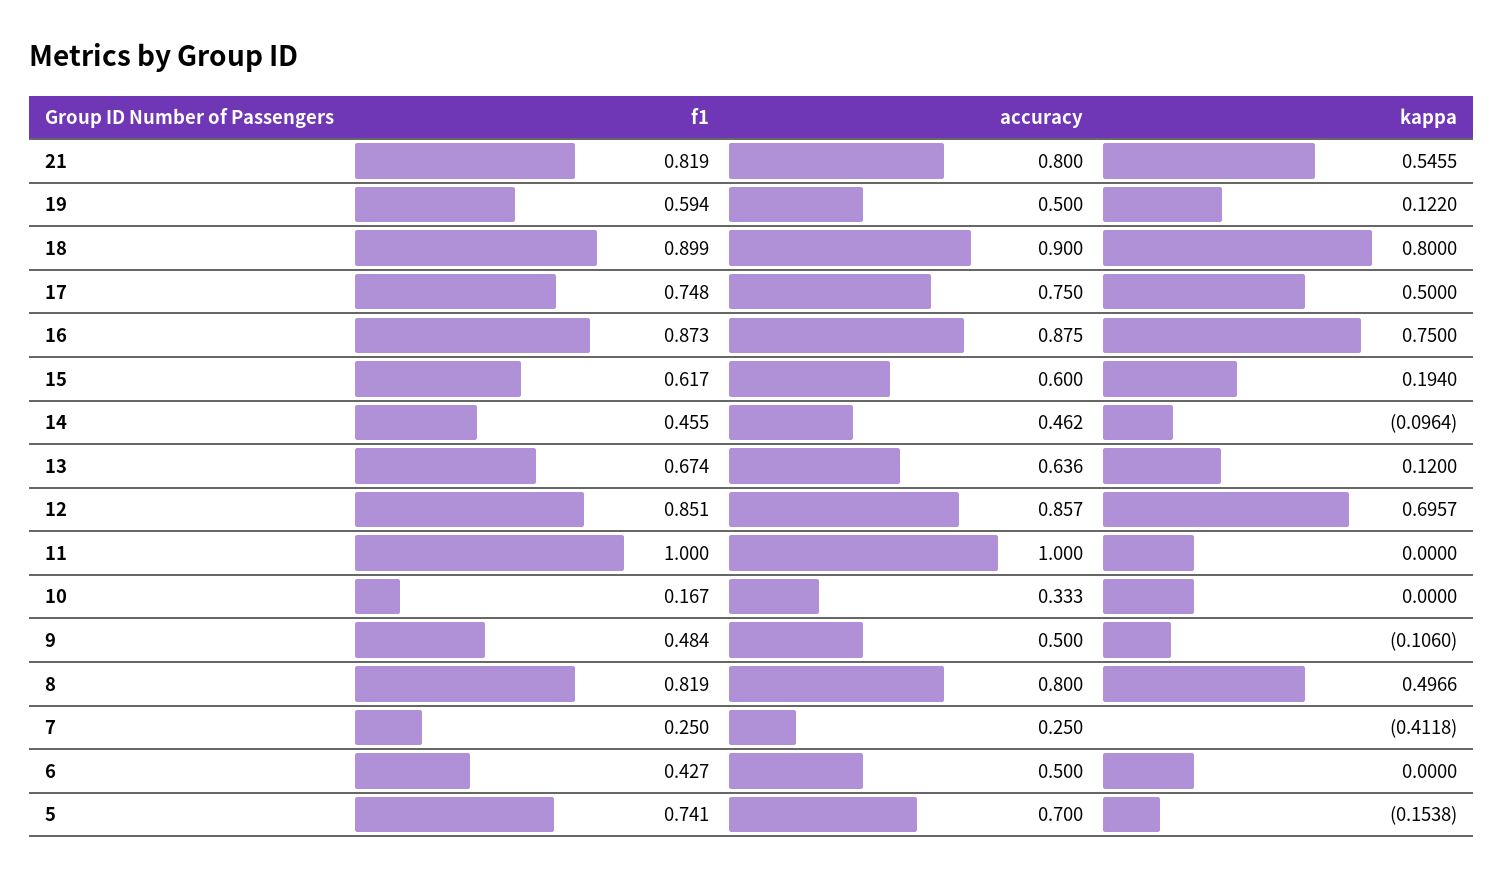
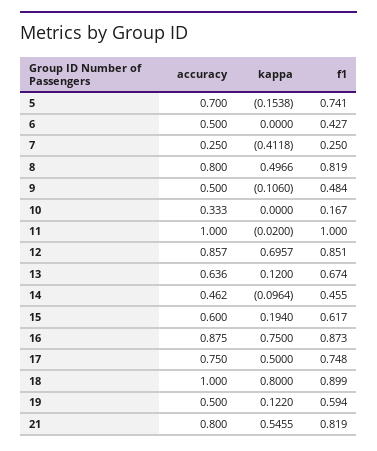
  {
    "f1": {
      "21": 0.819,
      "19": 0.594,
      "18": 0.899,
      "17": 0.748,
      "16": 0.873,
      "15": 0.617,
      "14": 0.455,
      "13": 0.674,
      "12": 0.851,
      "11": 1,
      "10": 0.167,
      "9": 0.484,
      "8": 0.819,
      "7": 0.25,
      "6": 0.427,
      "5": 0.741
    },
    "accuracy": {
      "21": 0.8,
      "19": 0.5,
-     "18": 0.9,
+     "18": 1,
      "17": 0.75,
      "16": 0.875,
      "15": 0.6,
      "14": 0.462,
      "13": 0.636,
      "12": 0.857,
      "11": 1,
      "10": 0.333,
      "9": 0.5,
      "8": 0.8,
      "7": 0.25,
      "6": 0.5,
      "5": 0.7
    },
    "kappa": {
      "21": 0.5455,
      "19": 0.122,
      "18": 0.8,
      "17": 0.5,
      "16": 0.75,
      "15": 0.194,
      "14": -0.0964,
      "13": 0.12,
      "12": 0.6957,
-     "11": 0,
+     "11": -0.02,
      "10": 0,
      "9": -0.106,
      "8": 0.4966,
      "7": -0.4118,
      "6": 0,
      "5": -0.1538
    }
  }

